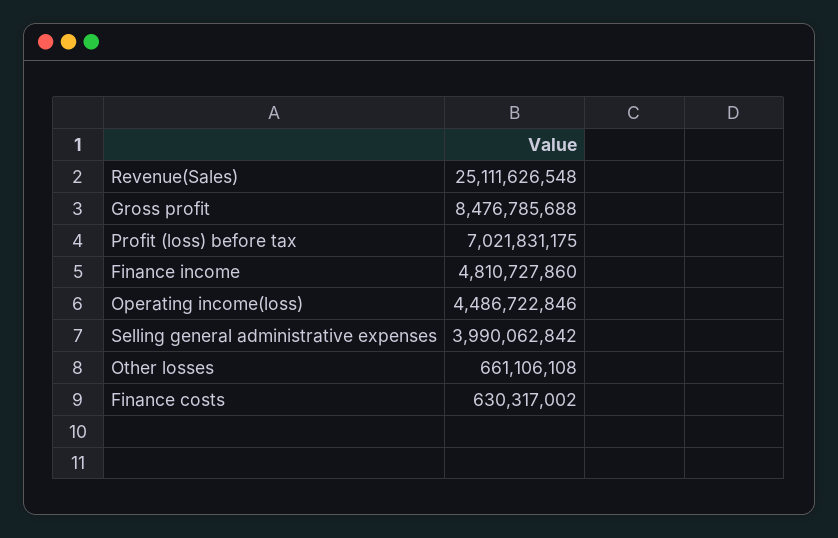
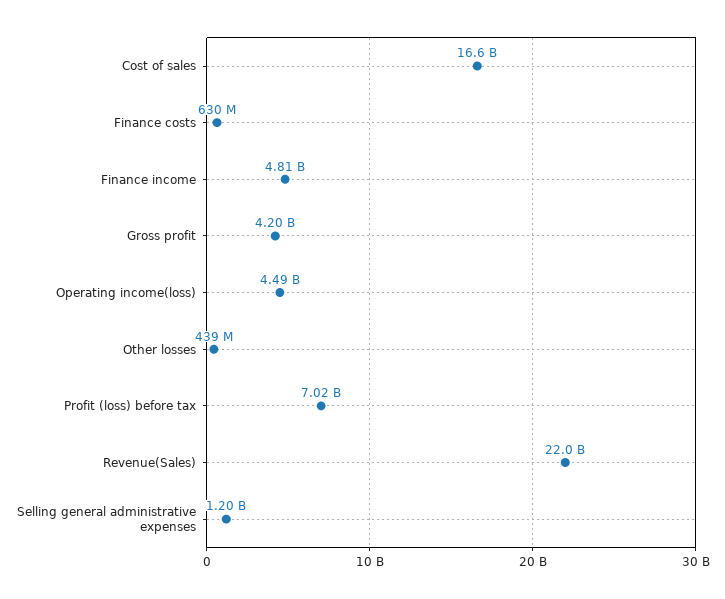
  {
-   "Revenue(Sales)": 25111626548,
+   "Revenue(Sales)": 22000000000,
-   "Gross profit": 8476785688,
+   "Gross profit": 4200000000,
    "Profit (loss) before tax": 7021831175,
    "Finance income": 4810727860,
    "Operating income(loss)": 4486722846,
-   "Selling general administrative expenses": 3990062842,
+   "Selling general administrative expenses": 1200000000,
-   "Other losses": 661106108,
+   "Other losses": 439000000,
-   "Finance costs": 630317002
+   "Finance costs": 630317002,
+   "Cost of sales": 16600000000
  }

